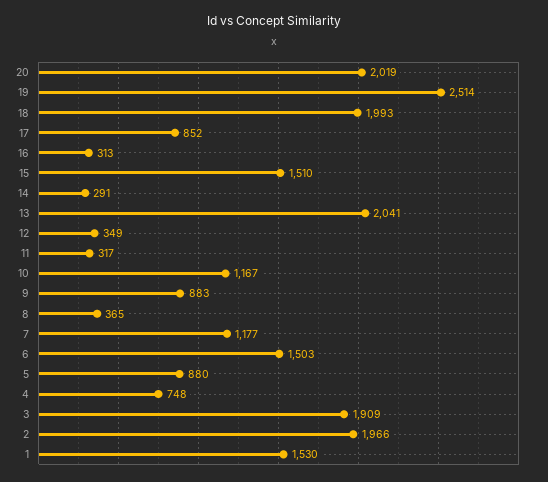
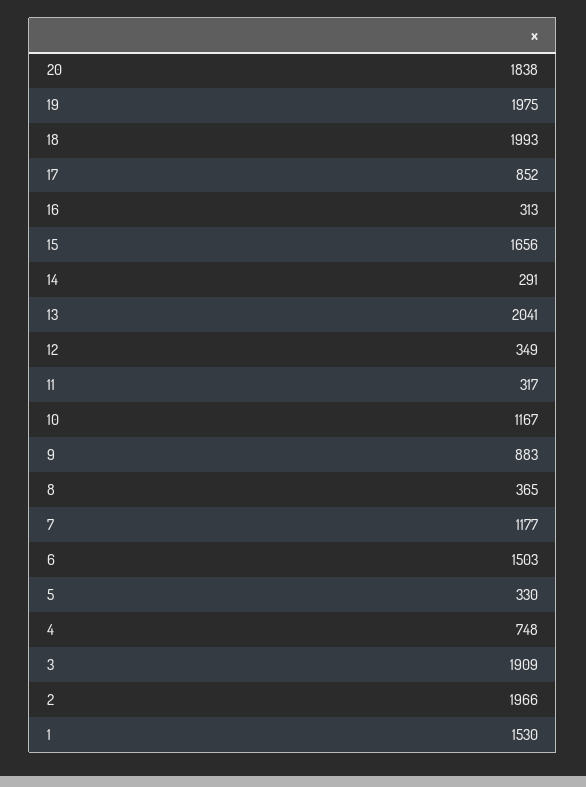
  {
-   "20": 2019,
+   "20": 1838,
-   "19": 2514,
+   "19": 1975,
    "18": 1993,
    "17": 852,
    "16": 313,
-   "15": 1510,
+   "15": 1656,
    "14": 291,
    "13": 2041,
    "12": 349,
    "11": 317,
    "10": 1167,
    "9": 883,
    "8": 365,
    "7": 1177,
    "6": 1503,
-   "5": 880,
+   "5": 330,
    "4": 748,
    "3": 1909,
    "2": 1966,
    "1": 1530
  }

